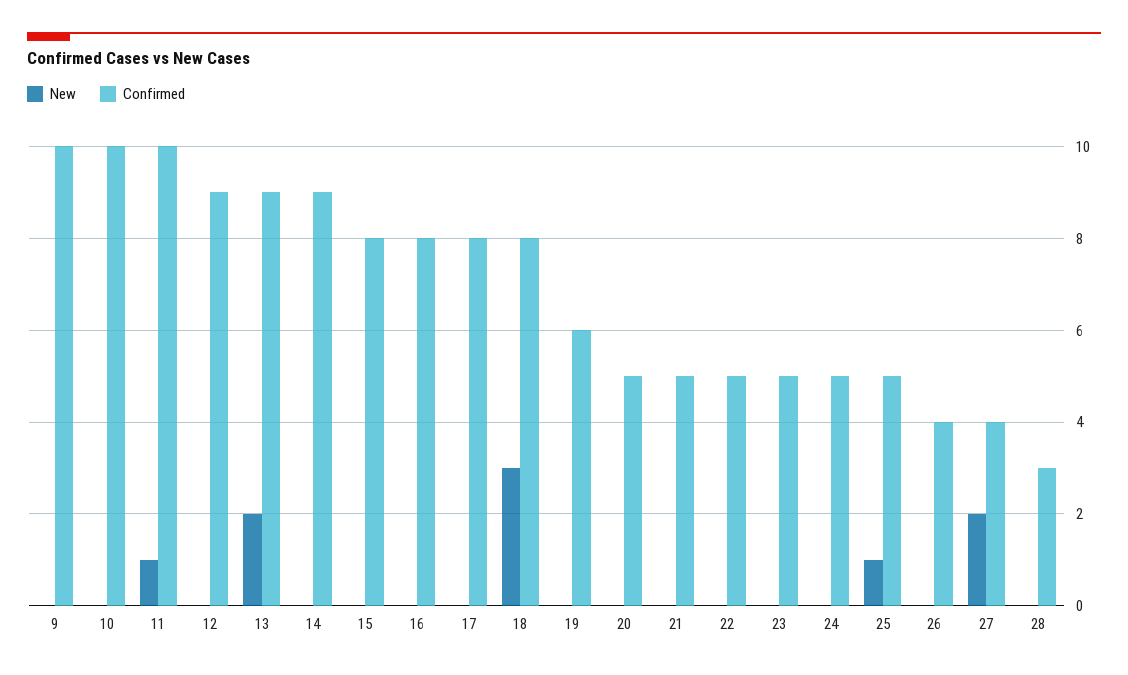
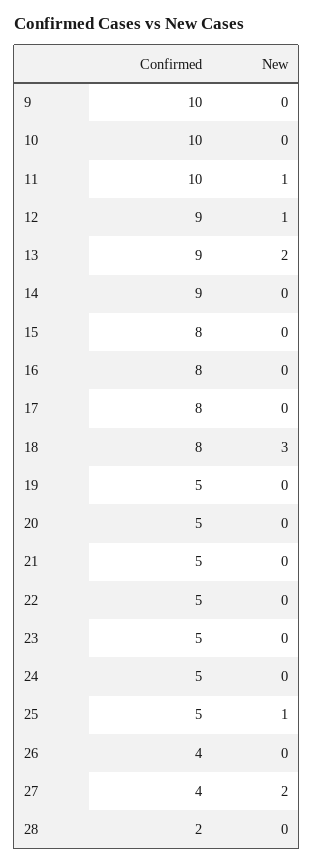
  {
    "New": {
      "9": 0,
      "10": 0,
      "11": 1,
-     "12": 0,
+     "12": 1,
      "13": 2,
      "14": 0,
      "15": 0,
      "16": 0,
      "17": 0,
      "18": 3,
      "19": 0,
      "20": 0,
      "21": 0,
      "22": 0,
      "23": 0,
      "24": 0,
      "25": 1,
      "26": 0,
      "27": 2,
      "28": 0
    },
    "Confirmed": {
      "9": 10,
      "10": 10,
      "11": 10,
      "12": 9,
      "13": 9,
      "14": 9,
      "15": 8,
      "16": 8,
      "17": 8,
      "18": 8,
-     "19": 6,
+     "19": 5,
      "20": 5,
      "21": 5,
      "22": 5,
      "23": 5,
      "24": 5,
      "25": 5,
      "26": 4,
      "27": 4,
-     "28": 3
+     "28": 2
    }
  }

